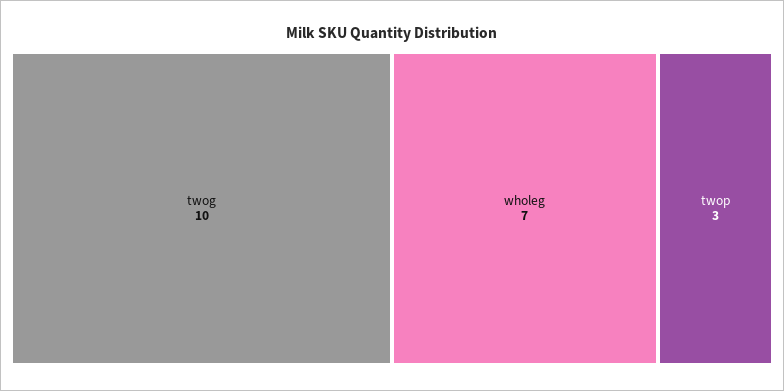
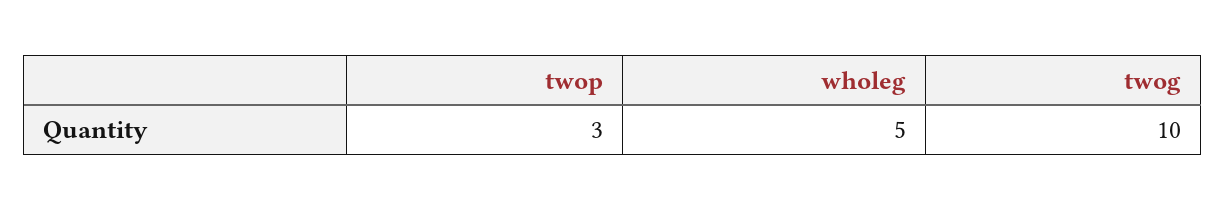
  {
    "twog": 10,
-   "wholeg": 7,
+   "wholeg": 5,
    "twop": 3
  }

